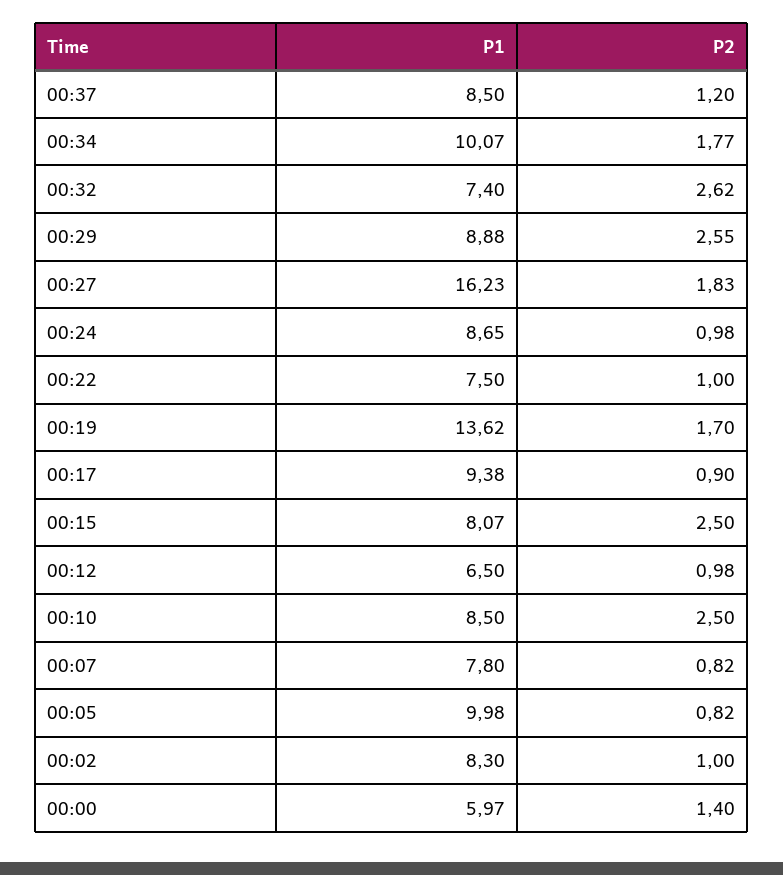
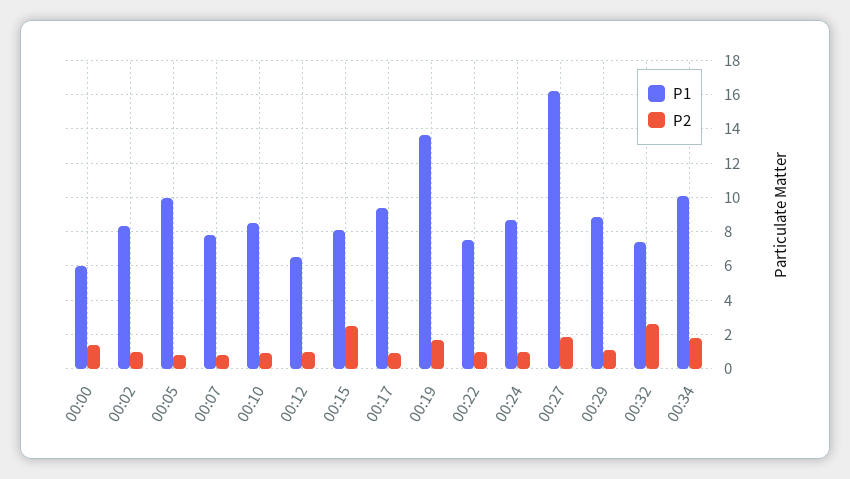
  {
    "P1": {
-     "00:37": 8.5,
      "00:34": 10.07,
      "00:32": 7.4,
      "00:29": 8.88,
      "00:27": 16.23,
      "00:24": 8.65,
      "00:22": 7.5,
      "00:19": 13.62,
      "00:17": 9.38,
      "00:15": 8.07,
      "00:12": 6.5,
      "00:10": 8.5,
      "00:07": 7.8,
      "00:05": 9.98,
      "00:02": 8.3,
      "00:00": 5.97
    },
    "P2": {
-     "00:37": 1.2,
      "00:34": 1.77,
      "00:32": 2.62,
-     "00:29": 2.55,
+     "00:29": 1,
      "00:27": 1.83,
      "00:24": 0.98,
      "00:22": 1,
      "00:19": 1.7,
      "00:17": 0.9,
      "00:15": 2.5,
      "00:12": 0.98,
-     "00:10": 2.5,
+     "00:10": 1,
      "00:07": 0.82,
      "00:05": 0.82,
      "00:02": 1,
      "00:00": 1.4
    }
  }

